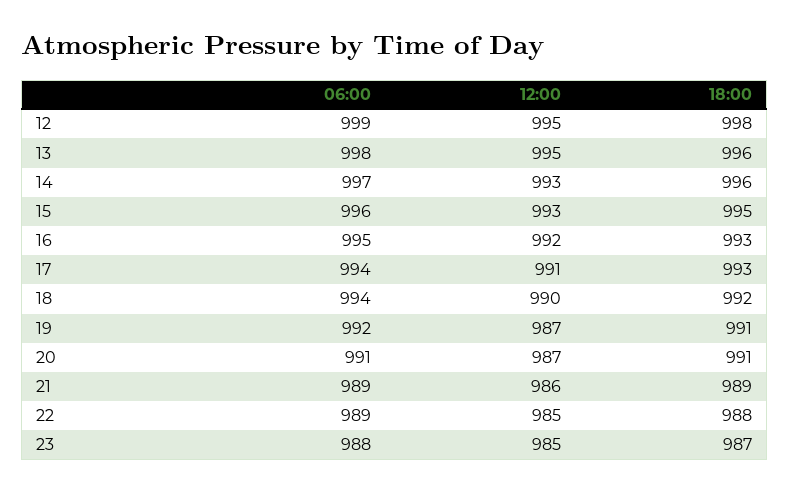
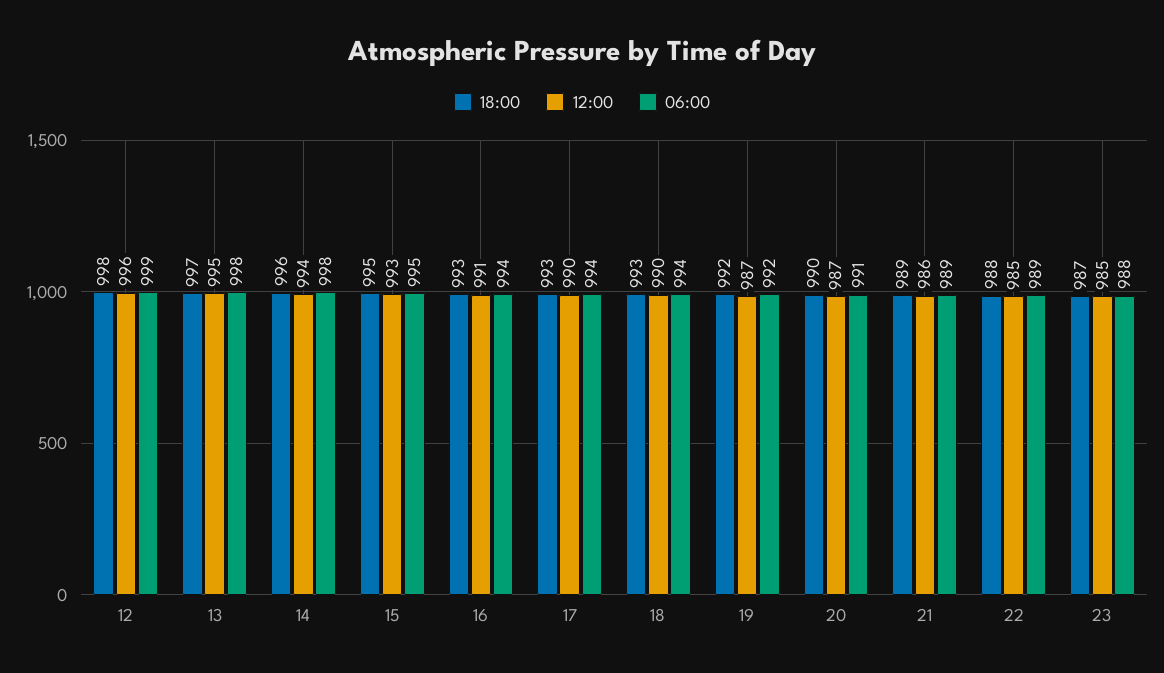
  {
    "06:00": {
      "12": 999,
      "13": 998,
-     "14": 997,
+     "14": 998,
-     "15": 996,
+     "15": 995,
-     "16": 995,
+     "16": 994,
      "17": 994,
      "18": 994,
      "19": 992,
      "20": 991,
      "21": 989,
      "22": 989,
      "23": 988
    },
    "12:00": {
-     "12": 995,
+     "12": 996,
      "13": 995,
-     "14": 993,
+     "14": 994,
      "15": 993,
-     "16": 992,
+     "16": 991,
-     "17": 991,
+     "17": 990,
      "18": 990,
      "19": 987,
      "20": 987,
      "21": 986,
      "22": 985,
      "23": 985
    },
    "18:00": {
      "12": 998,
-     "13": 996,
+     "13": 997,
      "14": 996,
      "15": 995,
      "16": 993,
      "17": 993,
-     "18": 992,
+     "18": 993,
-     "19": 991,
+     "19": 992,
-     "20": 991,
+     "20": 990,
      "21": 989,
      "22": 988,
      "23": 987
    }
  }

